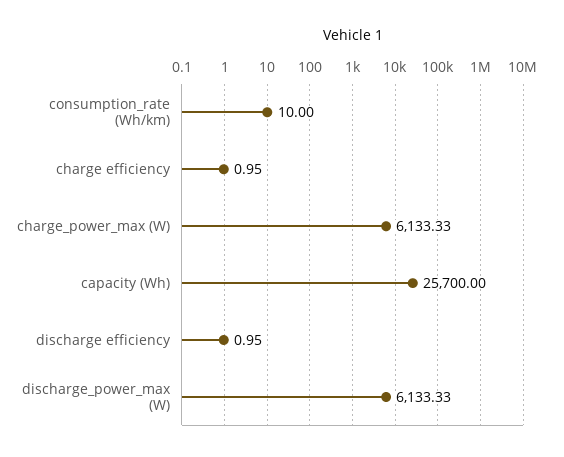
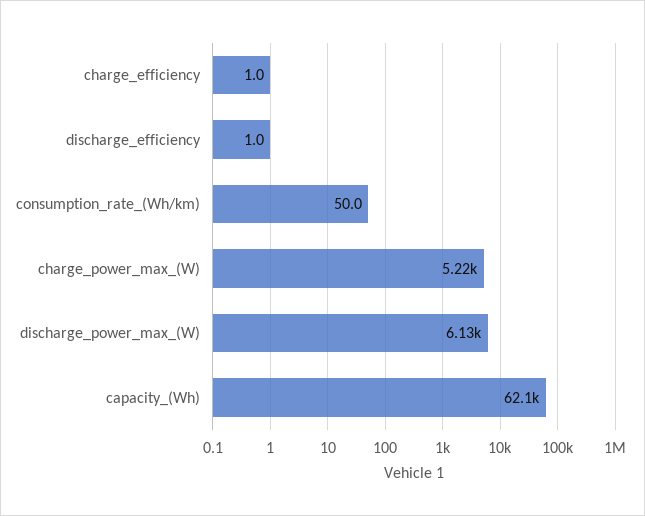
  {
-   "consumption_rate (Wh/km)": 10,
+   "consumption_rate (Wh/km)": 50,
    "charge efficiency": 0.95,
-   "charge_power_max (W)": 6133.33,
+   "charge_power_max (W)": 5220,
-   "capacity (Wh)": 25700,
+   "capacity (Wh)": 62100,
    "discharge efficiency": 0.95,
    "discharge_power_max (W)": 6133.33
  }

